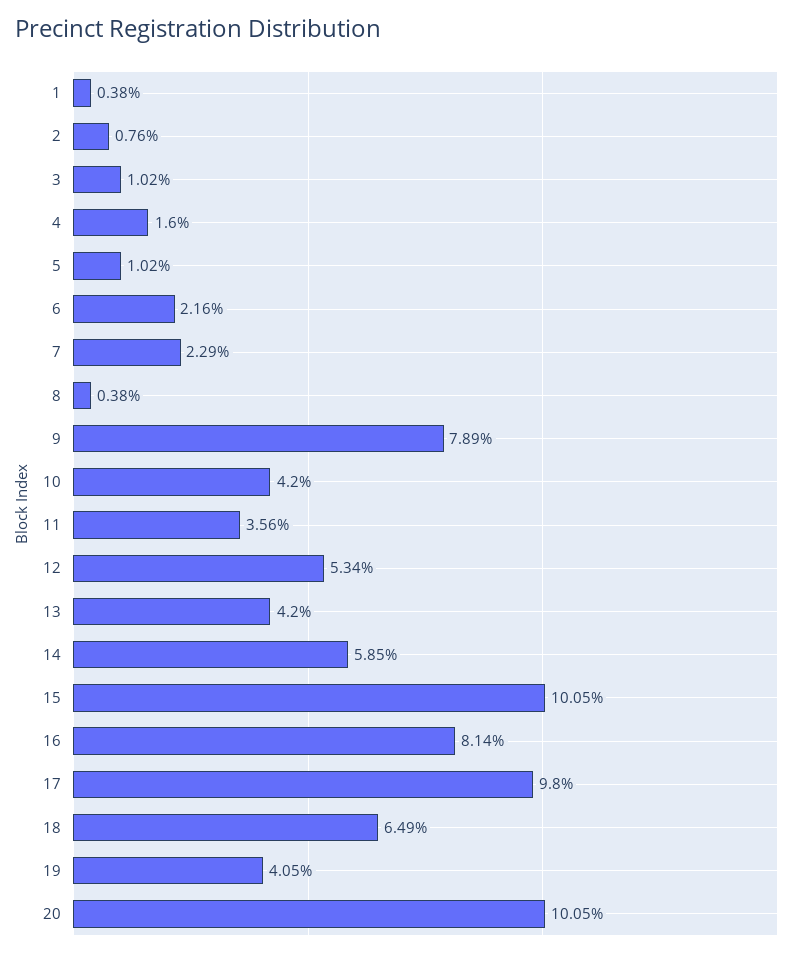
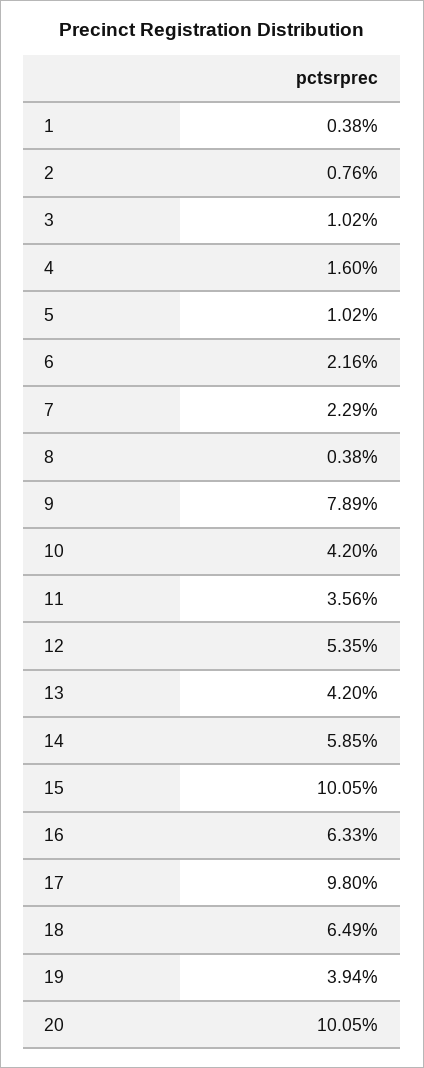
  {
    "1": 0.38,
    "2": 0.76,
    "3": 1.02,
    "4": 1.6,
    "5": 1.02,
    "6": 2.16,
    "7": 2.29,
    "8": 0.38,
    "9": 7.89,
    "10": 4.2,
    "11": 3.56,
-   "12": 5.34,
+   "12": 5.35,
    "13": 4.2,
    "14": 5.85,
    "15": 10.05,
-   "16": 8.14,
+   "16": 6.33,
    "17": 9.8,
    "18": 6.49,
-   "19": 4.05,
+   "19": 3.94,
    "20": 10.05
  }

